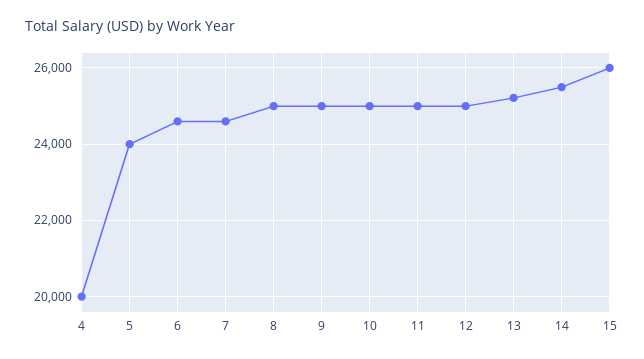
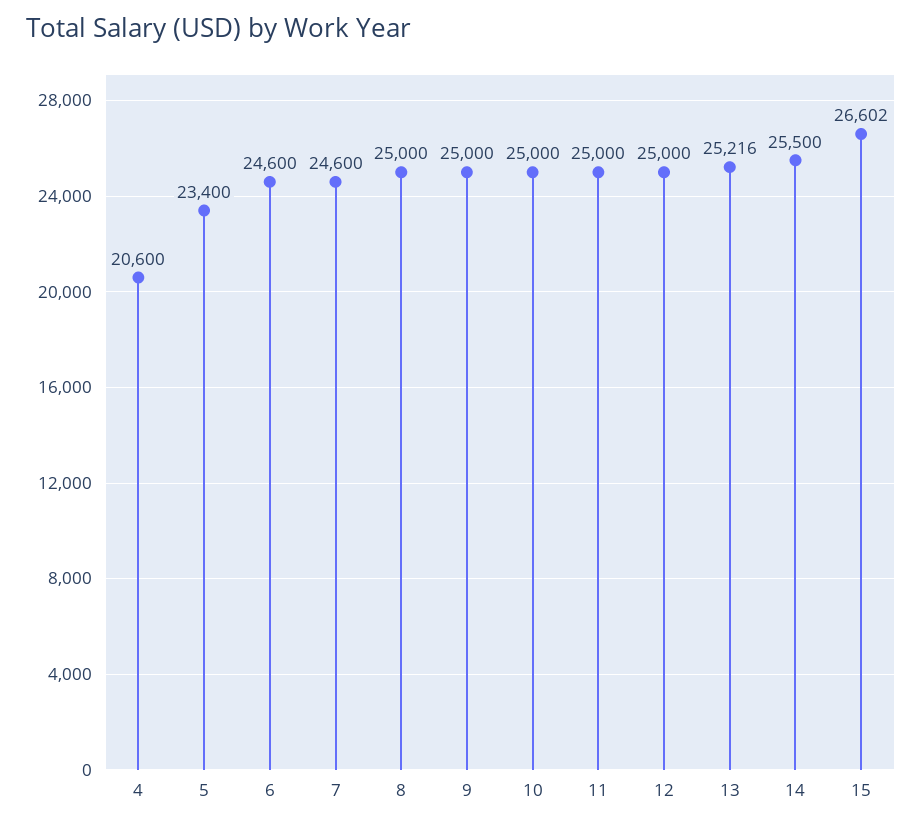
  {
-   "4": 20000,
+   "4": 20600,
-   "5": 24000,
+   "5": 23400,
    "6": 24600,
    "7": 24600,
    "8": 25000,
    "9": 25000,
    "10": 25000,
    "11": 25000,
    "12": 25000,
    "13": 25216,
    "14": 25500,
-   "15": 26000
+   "15": 26602
  }

